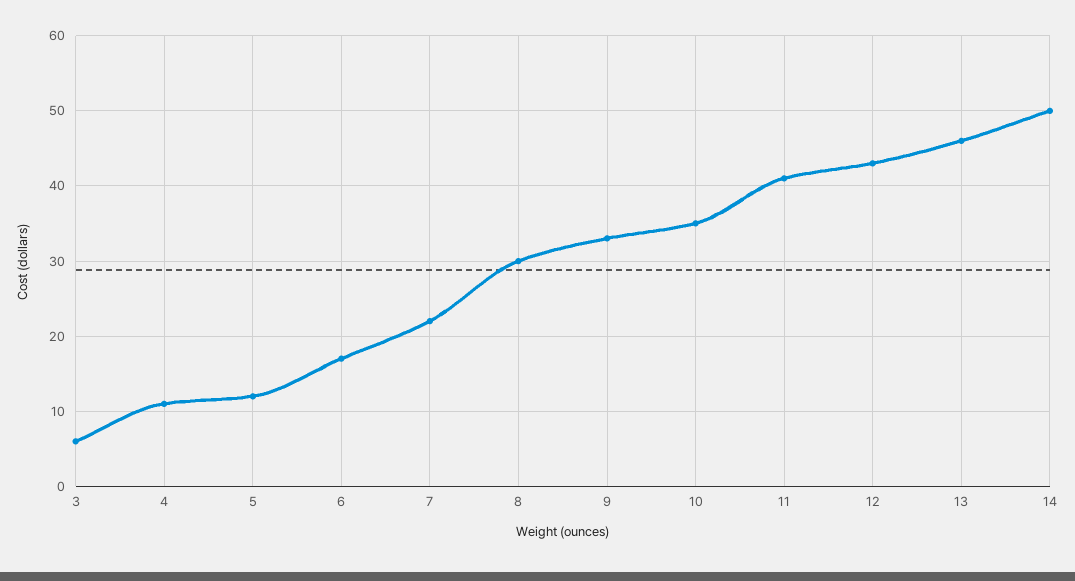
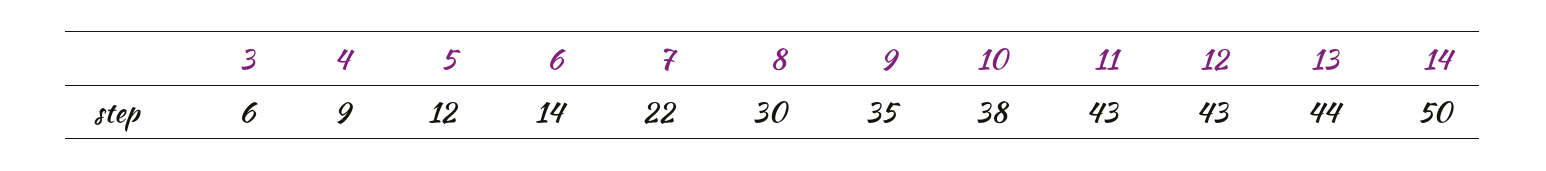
  {
    "3": 6,
-   "4": 11,
+   "4": 9,
    "5": 12,
-   "6": 17,
+   "6": 14,
    "7": 22,
    "8": 30,
-   "9": 33,
+   "9": 35,
-   "10": 35,
+   "10": 38,
-   "11": 41,
+   "11": 43,
    "12": 43,
-   "13": 46,
+   "13": 44,
    "14": 50
  }

